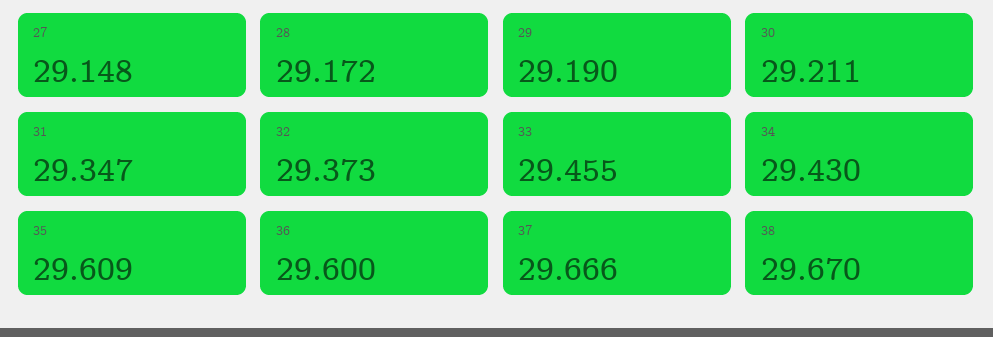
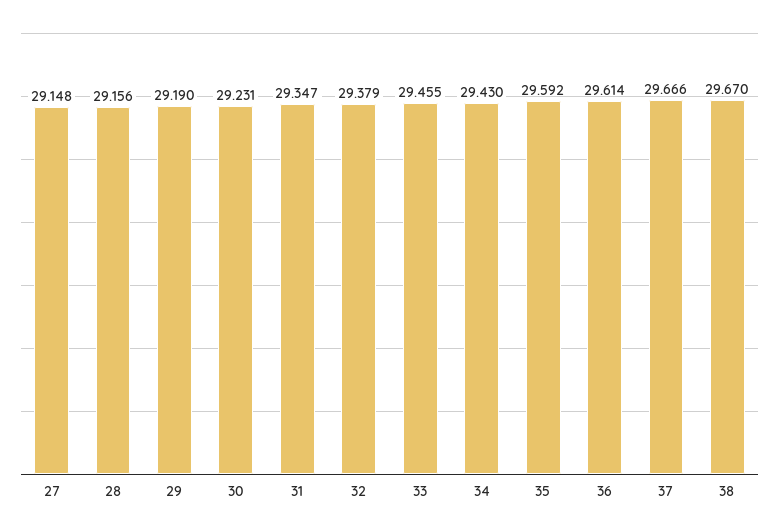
  {
    "27": 29.148,
-   "28": 29.172,
+   "28": 29.156,
    "29": 29.19,
-   "30": 29.211,
+   "30": 29.231,
    "31": 29.347,
-   "32": 29.373,
+   "32": 29.379,
    "33": 29.455,
    "34": 29.43,
-   "35": 29.609,
+   "35": 29.592,
-   "36": 29.6,
+   "36": 29.614,
    "37": 29.666,
    "38": 29.67
  }

